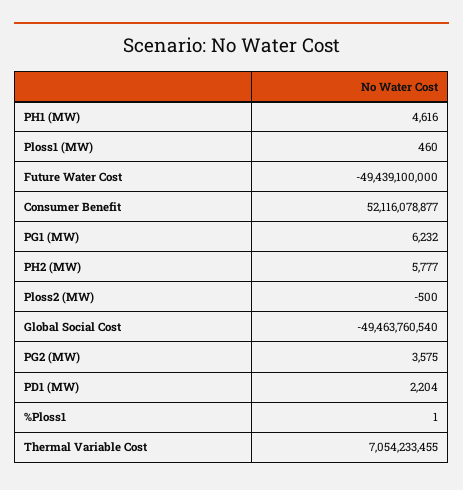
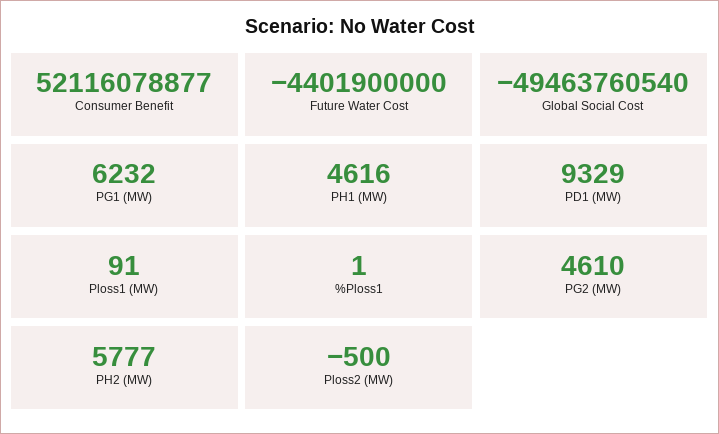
  {
    "PH1 (MW)": 4616,
-   "Ploss1 (MW)": 460,
+   "Ploss1 (MW)": 91,
-   "Future Water Cost": -49439100000,
+   "Future Water Cost": -4401900000,
    "Consumer Benefit": 52116078877,
    "PG1 (MW)": 6232,
    "PH2 (MW)": 5777,
    "Ploss2 (MW)": -500,
    "Global Social Cost": -49463760540,
-   "PG2 (MW)": 3575,
+   "PG2 (MW)": 4610,
-   "PD1 (MW)": 2204,
+   "PD1 (MW)": 9329,
-   "%Ploss1": 1,
+   "%Ploss1": 1
-   "Thermal Variable Cost": 7054233455
  }

